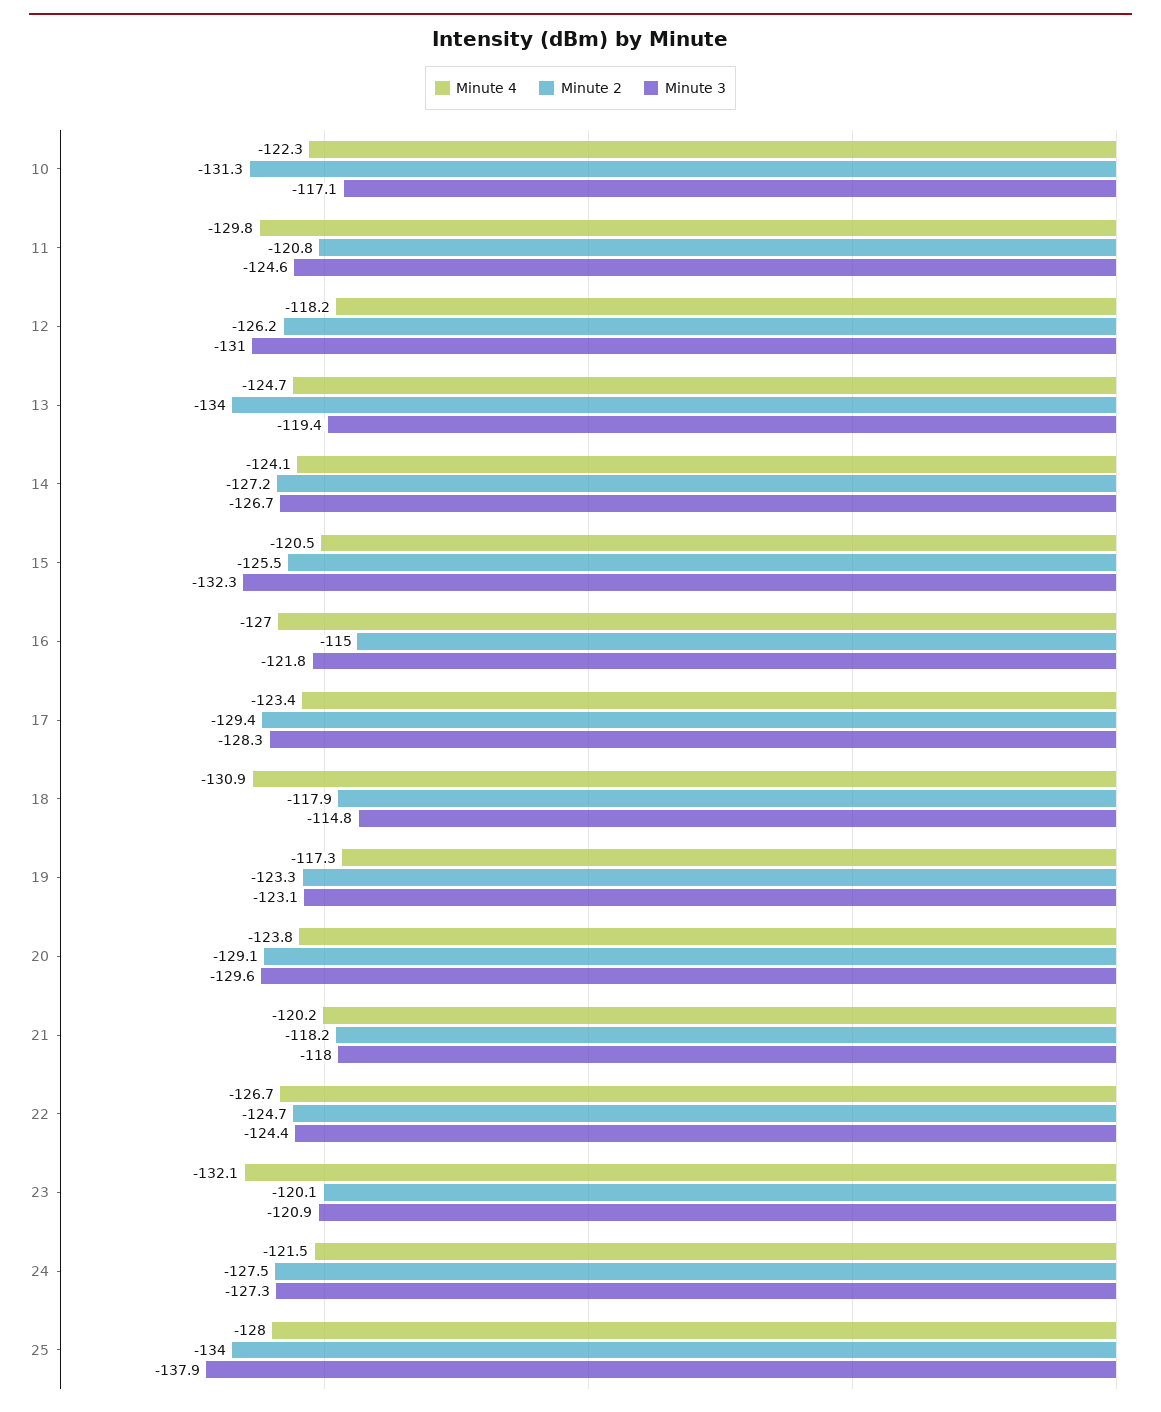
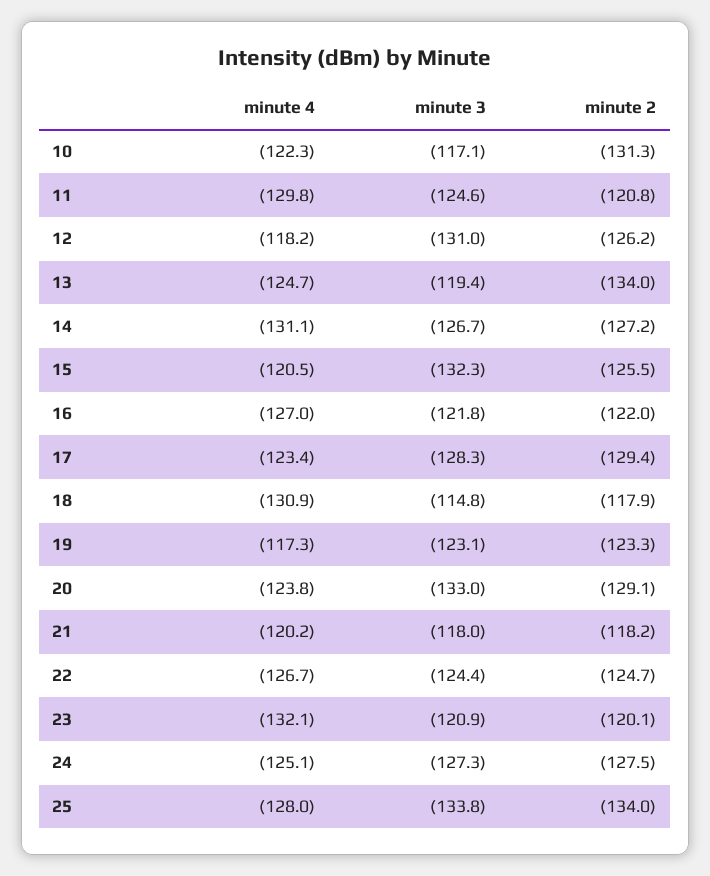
  {
    "Minute 4": {
      "10": -122.3,
      "11": -129.8,
      "12": -118.2,
      "13": -124.7,
-     "14": -124.1,
+     "14": -131.1,
      "15": -120.5,
      "16": -127,
      "17": -123.4,
      "18": -130.9,
      "19": -117.3,
      "20": -123.8,
      "21": -120.2,
      "22": -126.7,
      "23": -132.1,
-     "24": -121.5,
+     "24": -125.1,
      "25": -128
    },
    "Minute 2": {
      "10": -131.3,
      "11": -120.8,
      "12": -126.2,
      "13": -134,
      "14": -127.2,
      "15": -125.5,
-     "16": -115,
+     "16": -122,
      "17": -129.4,
      "18": -117.9,
      "19": -123.3,
      "20": -129.1,
      "21": -118.2,
      "22": -124.7,
      "23": -120.1,
      "24": -127.5,
      "25": -134
    },
    "Minute 3": {
      "10": -117.1,
      "11": -124.6,
      "12": -131,
      "13": -119.4,
      "14": -126.7,
      "15": -132.3,
      "16": -121.8,
      "17": -128.3,
      "18": -114.8,
      "19": -123.1,
-     "20": -129.6,
+     "20": -133,
      "21": -118,
      "22": -124.4,
      "23": -120.9,
      "24": -127.3,
-     "25": -137.9
+     "25": -133.8
    }
  }

